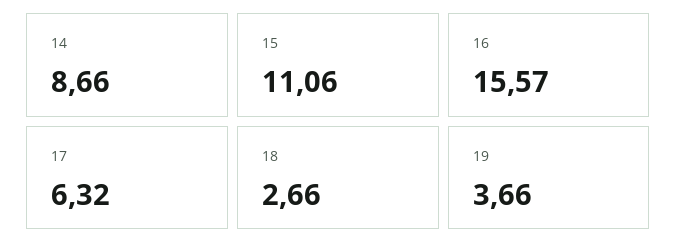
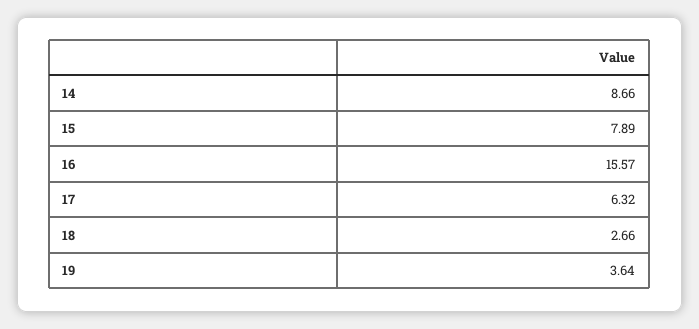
  {
    "14": 8.66,
-   "15": 11.06,
+   "15": 7.89,
    "16": 15.57,
    "17": 6.32,
    "18": 2.66,
-   "19": 3.66
+   "19": 3.64
  }

